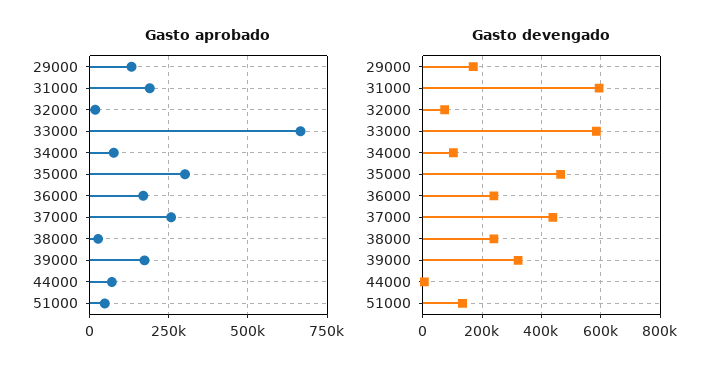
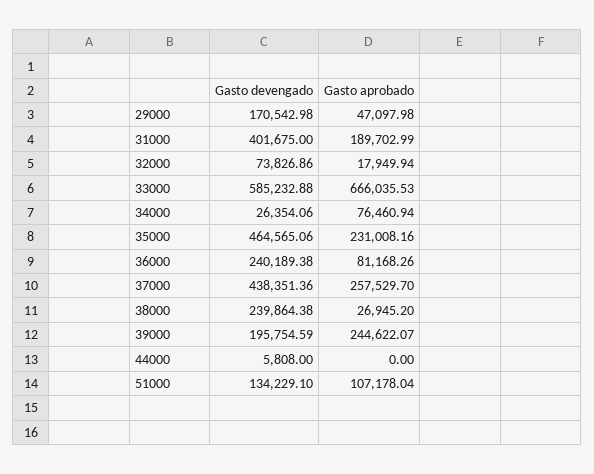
  {
    "Gasto aprobado": {
-     "29000": 125000,
+     "29000": 47097.98,
      "31000": 189702.99,
      "32000": 17949.94,
      "33000": 666035.53,
      "34000": 76460.94,
-     "35000": 300000,
+     "35000": 231008.16,
-     "36000": 175000,
+     "36000": 81168.26,
      "37000": 257529.7,
      "38000": 26945.2,
-     "39000": 175000,
+     "39000": 244622.07,
-     "44000": 75000,
+     "44000": 0,
-     "51000": 50000
+     "51000": 107178.04
    },
    "Gasto devengado": {
      "29000": 170542.98,
-     "31000": 600000,
+     "31000": 401675,
      "32000": 73826.86,
      "33000": 585232.88,
-     "34000": 100000,
+     "34000": 26354.06,
      "35000": 464565.06,
      "36000": 240189.38,
      "37000": 438351.36,
      "38000": 239864.38,
-     "39000": 325000,
+     "39000": 195754.59,
      "44000": 5808,
      "51000": 134229.1
    }
  }

